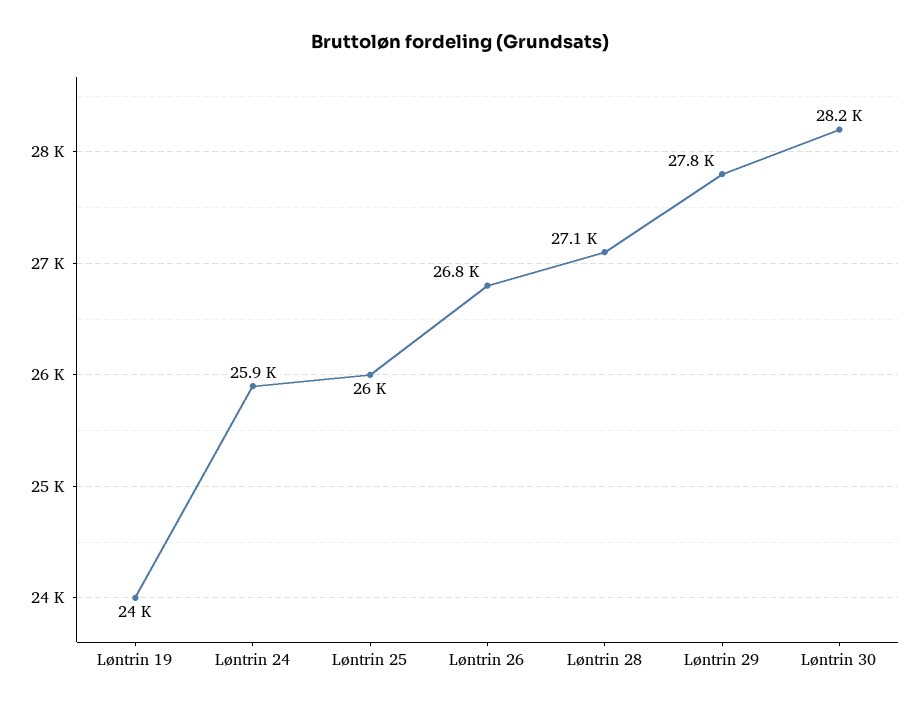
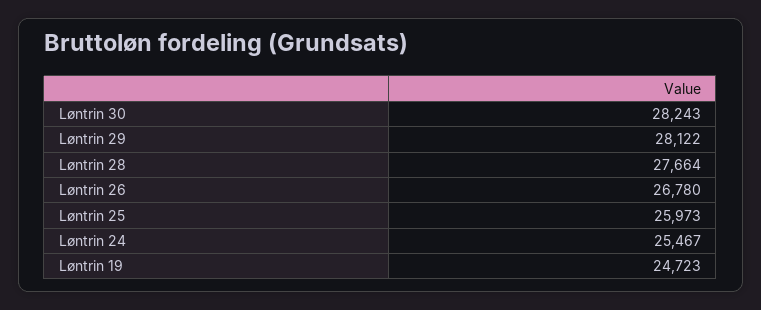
  {
-   "Løntrin 19": 24000,
+   "Løntrin 19": 24723,
-   "Løntrin 24": 25900,
+   "Løntrin 24": 25467,
    "Løntrin 25": 25973,
    "Løntrin 26": 26780,
-   "Løntrin 28": 27100,
+   "Løntrin 28": 27664,
-   "Løntrin 29": 27800,
+   "Løntrin 29": 28122,
    "Løntrin 30": 28243
  }

